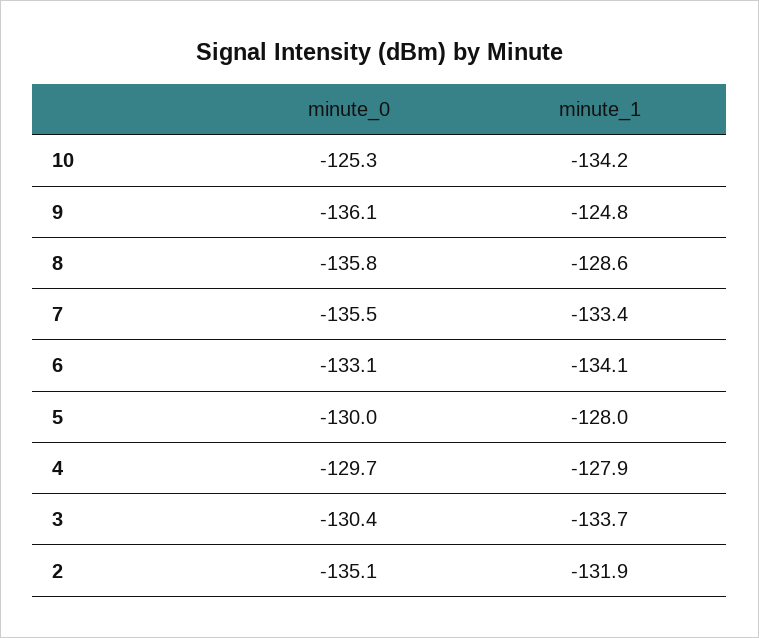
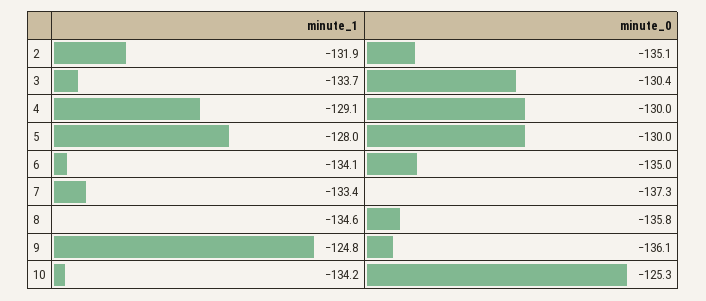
  {
    "minute_0": {
      "10": -125.3,
      "9": -136.1,
      "8": -135.8,
-     "7": -135.5,
+     "7": -137.3,
-     "6": -133.1,
+     "6": -135,
      "5": -130,
-     "4": -129.7,
+     "4": -130,
      "3": -130.4,
      "2": -135.1
    },
    "minute_1": {
      "10": -134.2,
      "9": -124.8,
-     "8": -128.6,
+     "8": -134.6,
      "7": -133.4,
      "6": -134.1,
      "5": -128,
-     "4": -127.9,
+     "4": -129.1,
      "3": -133.7,
      "2": -131.9
    }
  }

